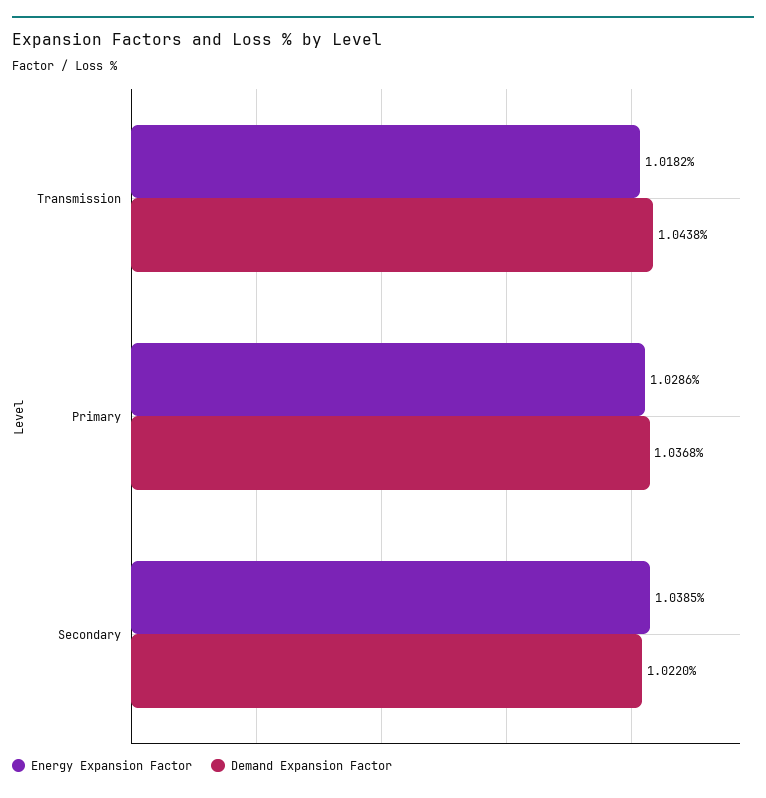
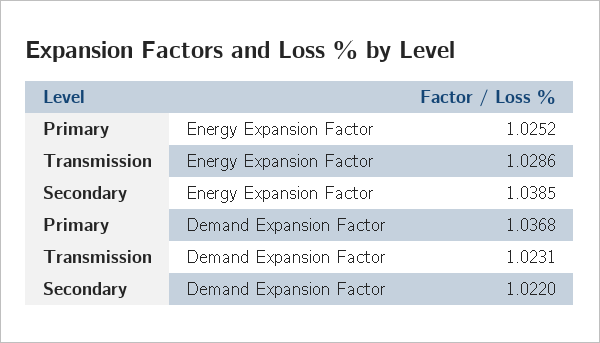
  {
    "Energy Expansion Factor": {
-     "Transmission": 1.0182,
+     "Transmission": 1.0286,
-     "Primary": 1.0286,
+     "Primary": 1.0252,
      "Secondary": 1.0385
    },
    "Demand Expansion Factor": {
-     "Transmission": 1.0438,
+     "Transmission": 1.0231,
      "Primary": 1.0368,
      "Secondary": 1.022
    }
  }

